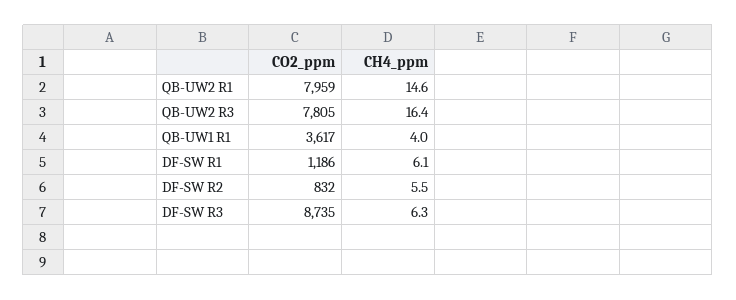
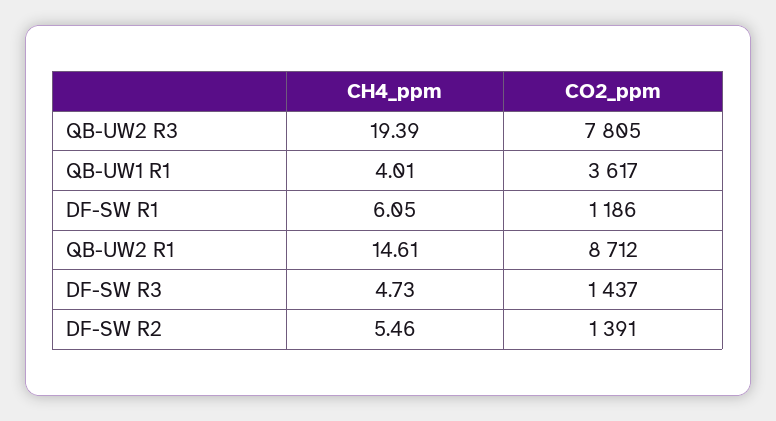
  {
    "CO2_ppm": {
-     "QB-UW2 R1": 7959,
+     "QB-UW2 R1": 8712,
      "QB-UW2 R3": 7805,
      "QB-UW1 R1": 3617,
      "DF-SW R1": 1186,
-     "DF-SW R2": 832,
+     "DF-SW R2": 1391,
-     "DF-SW R3": 8735
+     "DF-SW R3": 1437
    },
    "CH4_ppm": {
      "QB-UW2 R1": 14.61,
-     "QB-UW2 R3": 16.4,
+     "QB-UW2 R3": 19.39,
      "QB-UW1 R1": 4.01,
      "DF-SW R1": 6.05,
      "DF-SW R2": 5.46,
-     "DF-SW R3": 6.3
+     "DF-SW R3": 4.73
    }
  }

